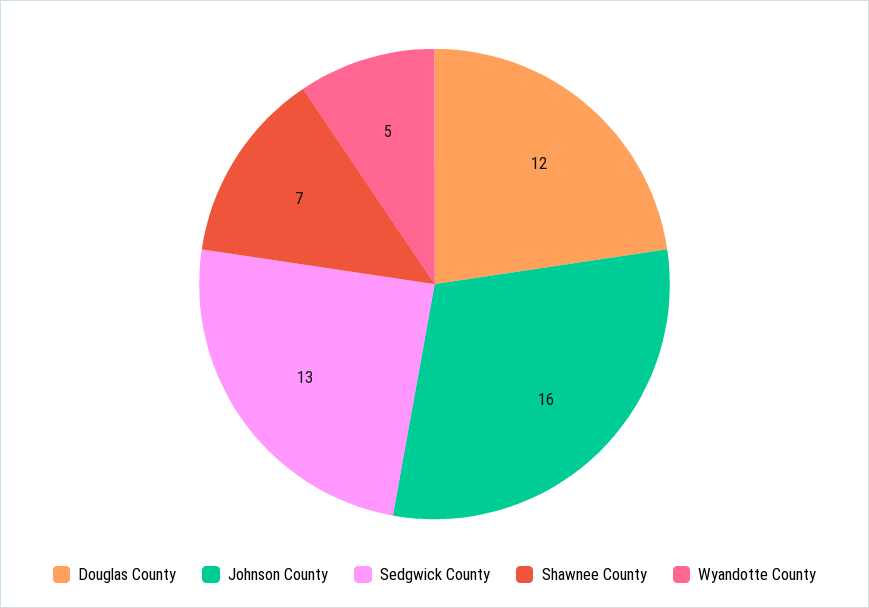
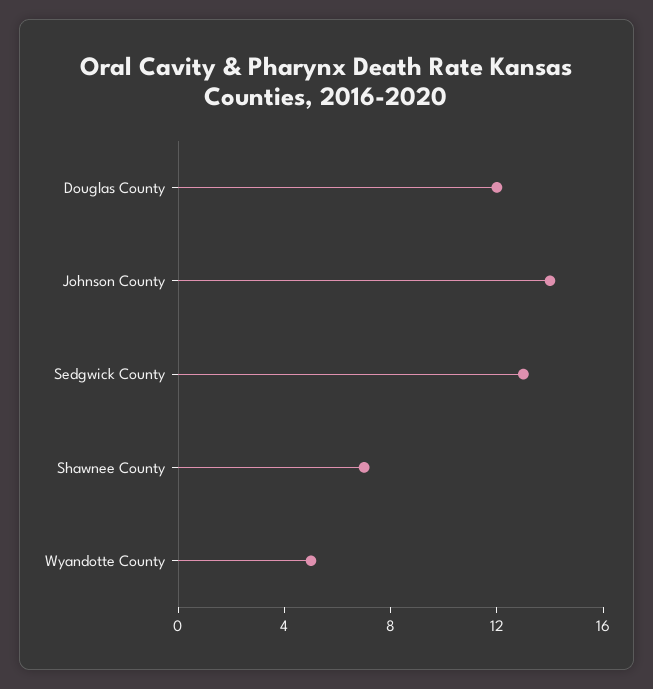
  {
    "Douglas County": 12,
-   "Johnson County": 16,
+   "Johnson County": 14,
    "Sedgwick County": 13,
    "Shawnee County": 7,
    "Wyandotte County": 5
  }

